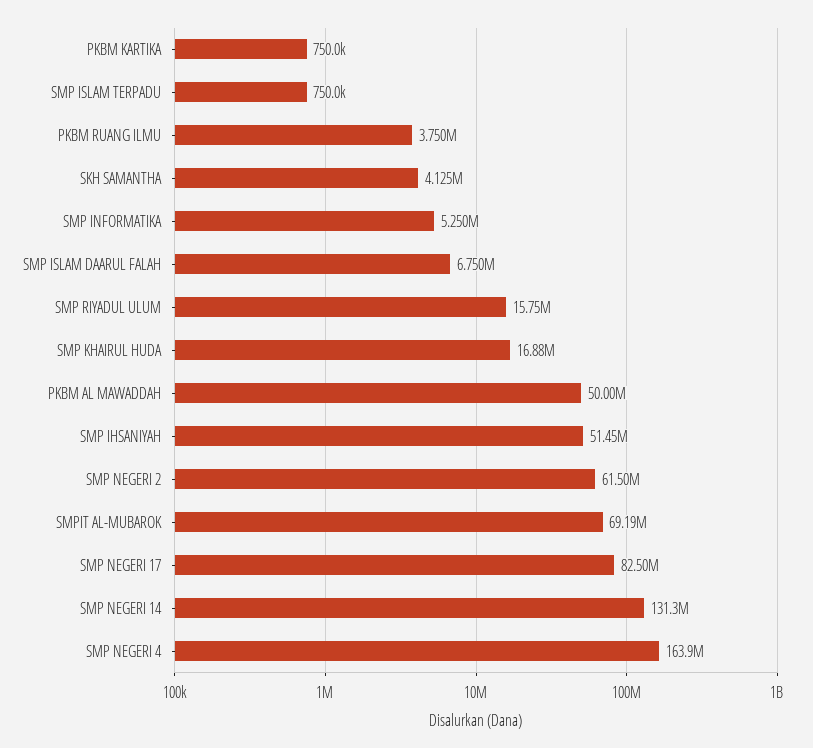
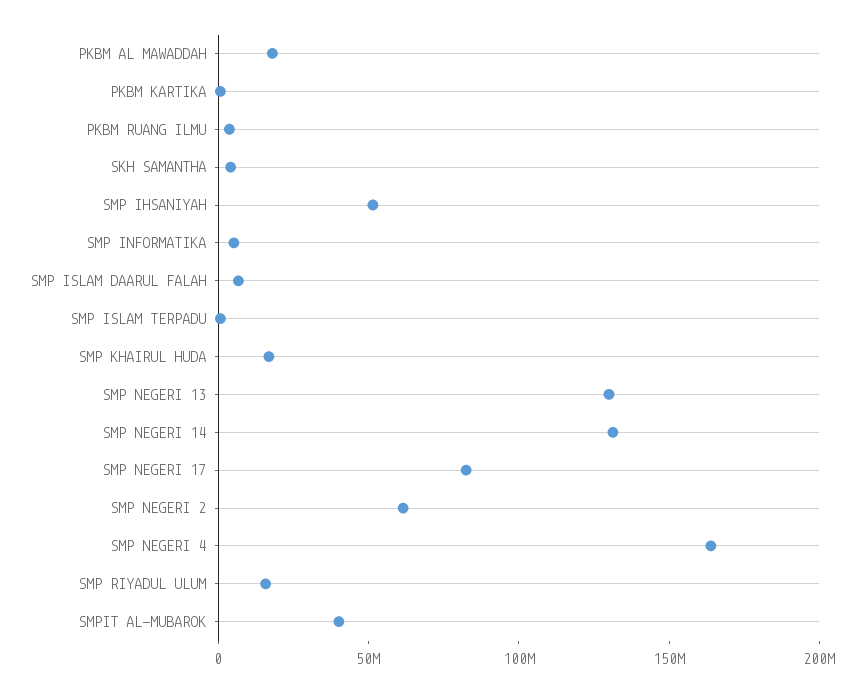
  {
    "PKBM KARTIKA": 750000,
    "SMP ISLAM TERPADU": 750000,
    "PKBM RUANG ILMU": 3750000,
    "SKH SAMANTHA": 4125000,
    "SMP INFORMATIKA": 5250000,
    "SMP ISLAM DAARUL FALAH": 6750000,
    "SMP RIYADUL ULUM": 15750000,
    "SMP KHAIRUL HUDA": 16880000,
-   "PKBM AL MAWADDAH": 50000000,
+   "PKBM AL MAWADDAH": 20000000,
    "SMP IHSANIYAH": 51450000,
    "SMP NEGERI 2": 61500000,
-   "SMPIT AL-MUBAROK": 69190000,
+   "SMPIT AL-MUBAROK": 40000000,
    "SMP NEGERI 17": 82500000,
    "SMP NEGERI 14": 131300000,
-   "SMP NEGERI 4": 163900000
+   "SMP NEGERI 4": 163900000,
+   "SMP NEGERI 13": 130000000
  }

